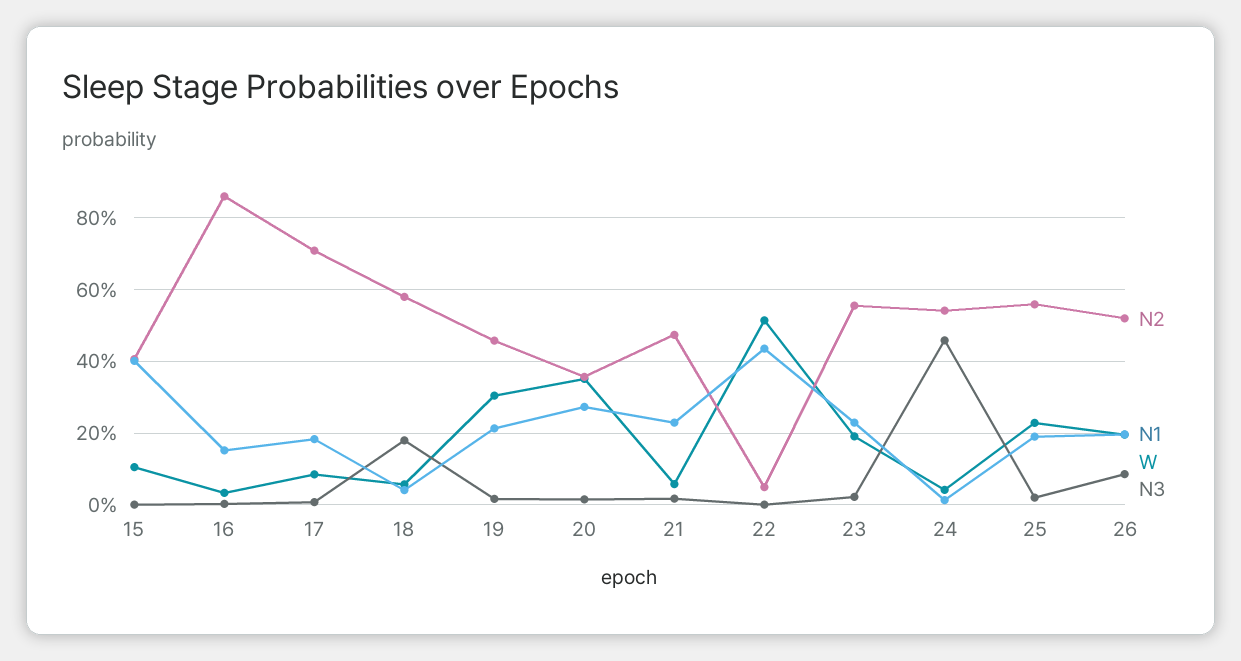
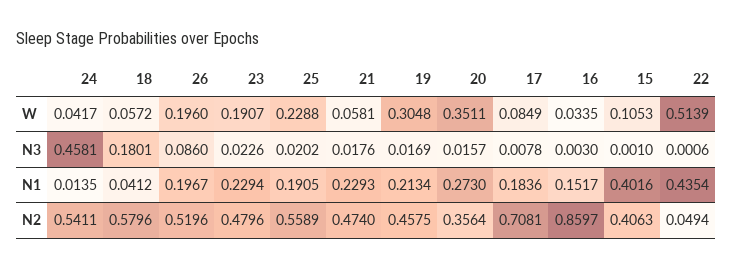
  {
    "N2": {
      "15": 0.4063,
      "16": 0.8597,
      "17": 0.7081,
      "18": 0.5796,
      "19": 0.4575,
      "20": 0.3564,
      "21": 0.474,
      "22": 0.0494,
-     "23": 0.56,
+     "23": 0.4796,
      "24": 0.5411,
      "25": 0.5589,
      "26": 0.5196
    },
    "N1": {
      "15": 0.4016,
      "16": 0.1517,
      "17": 0.1836,
      "18": 0.0412,
      "19": 0.2134,
      "20": 0.273,
      "21": 0.2293,
      "22": 0.4354,
      "23": 0.2294,
      "24": 0.0135,
      "25": 0.1905,
      "26": 0.1967
    },
    "W": {
      "15": 0.1053,
      "16": 0.0335,
      "17": 0.0849,
      "18": 0.0572,
      "19": 0.3048,
      "20": 0.3511,
      "21": 0.0581,
      "22": 0.5139,
      "23": 0.1907,
      "24": 0.0417,
      "25": 0.2288,
      "26": 0.196
    },
    "N3": {
      "15": 0.001,
      "16": 0.003,
      "17": 0.0078,
      "18": 0.1801,
      "19": 0.0169,
      "20": 0.0157,
      "21": 0.0176,
      "22": 0.0006,
      "23": 0.0226,
      "24": 0.4581,
      "25": 0.0202,
      "26": 0.086
    }
  }

